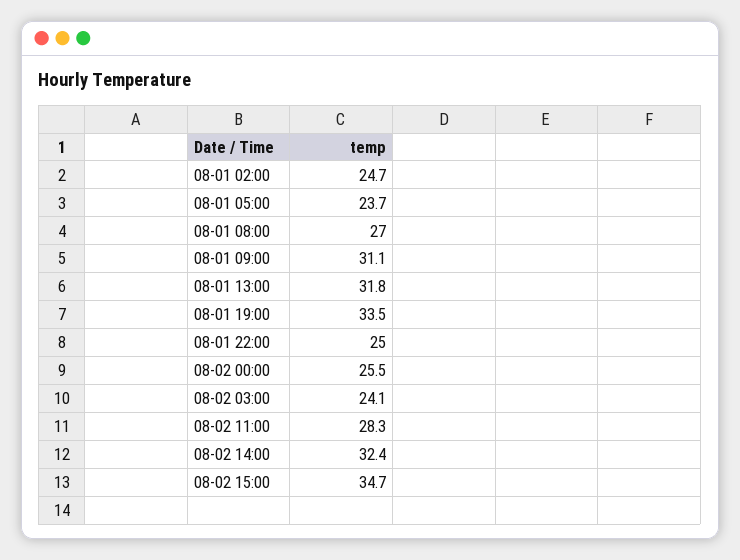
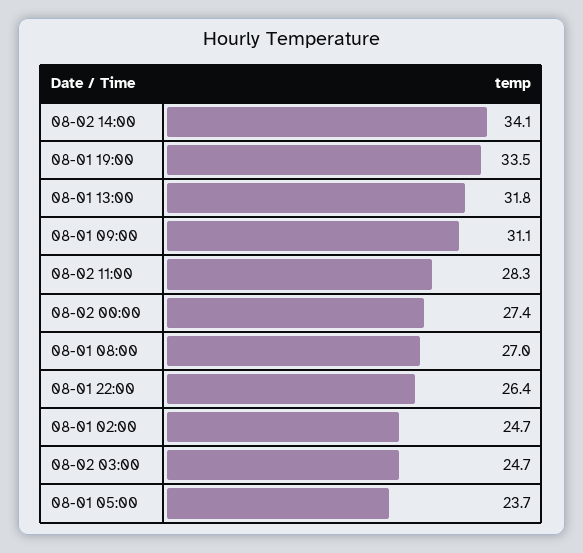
  {
    "08-01 02:00": 24.7,
    "08-01 05:00": 23.7,
    "08-01 08:00": 27,
    "08-01 09:00": 31.1,
    "08-01 13:00": 31.8,
    "08-01 19:00": 33.5,
-   "08-01 22:00": 25,
+   "08-01 22:00": 26.4,
-   "08-02 00:00": 25.5,
+   "08-02 00:00": 27.4,
-   "08-02 03:00": 24.1,
+   "08-02 03:00": 24.7,
    "08-02 11:00": 28.3,
-   "08-02 14:00": 32.4,
+   "08-02 14:00": 34.1
-   "08-02 15:00": 34.7
  }

